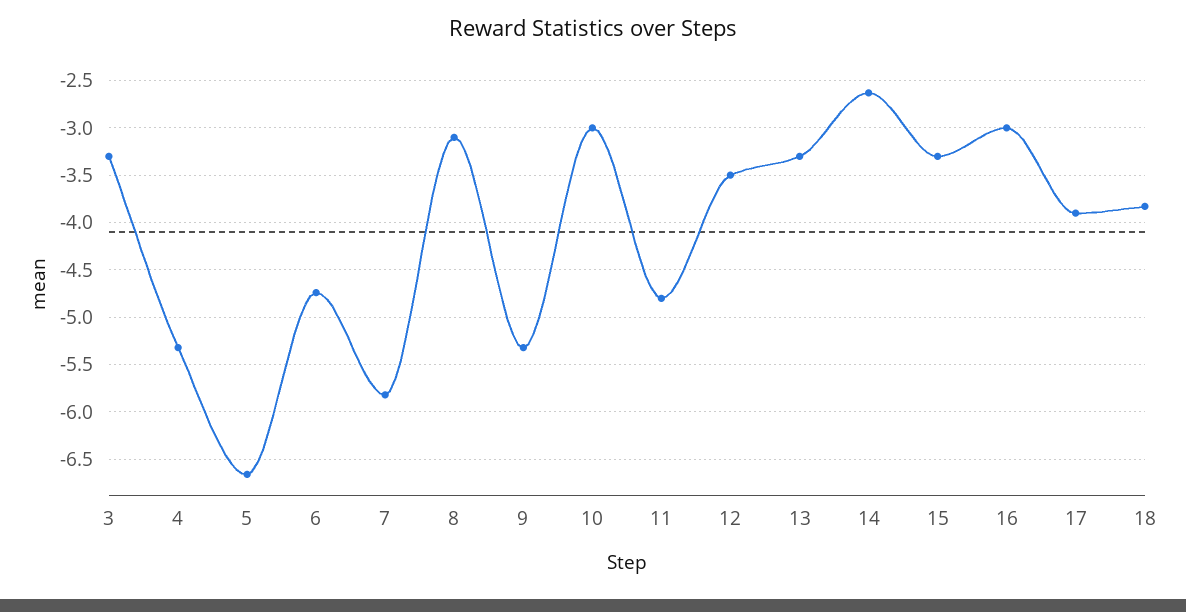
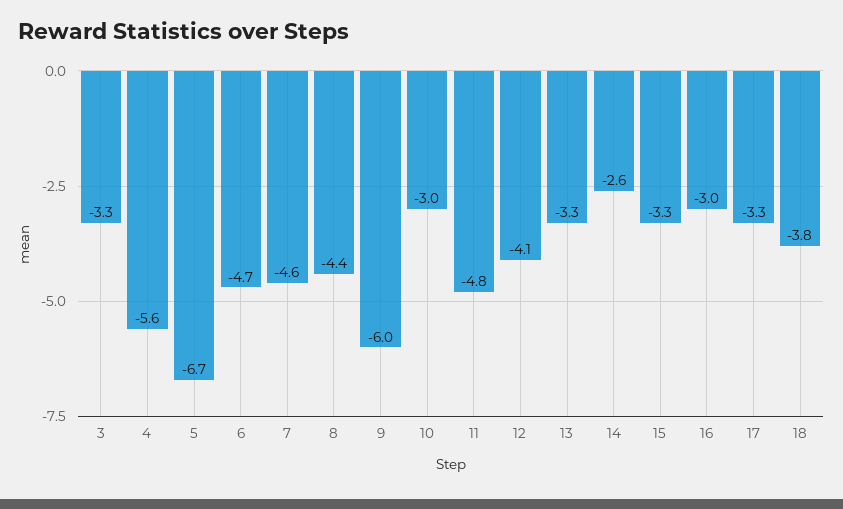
  {
    "3": -3.3,
-   "4": -5.3,
+   "4": -5.6,
    "5": -6.7,
    "6": -4.7,
-   "7": -5.8,
+   "7": -4.6,
-   "8": -3.1,
+   "8": -4.4,
-   "9": -5.3,
+   "9": -6,
    "10": -3,
    "11": -4.8,
-   "12": -3.5,
+   "12": -4.1,
    "13": -3.3,
    "14": -2.6,
    "15": -3.3,
    "16": -3,
-   "17": -3.9,
+   "17": -3.3,
    "18": -3.8
  }

